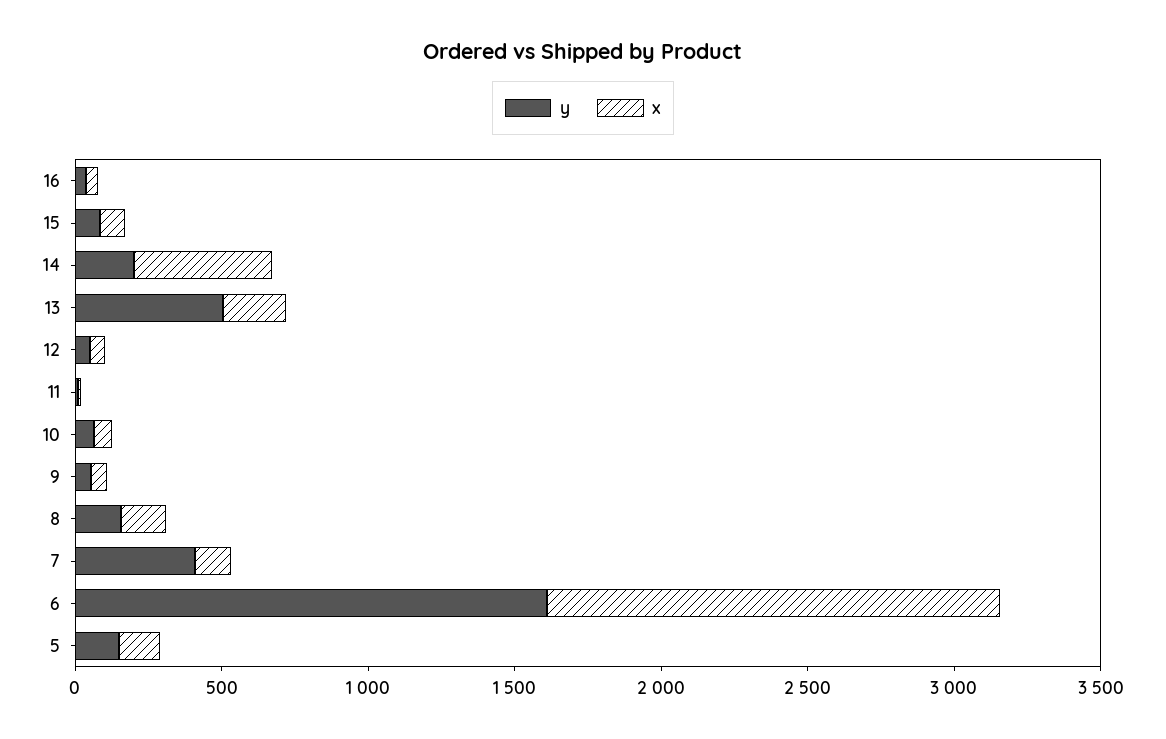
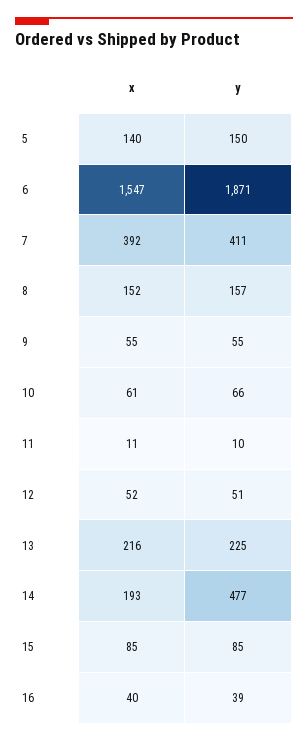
  {
    "y": {
      "16": 39,
      "15": 85,
-     "14": 200,
+     "14": 477,
-     "13": 500,
+     "13": 225,
      "12": 51,
      "11": 10,
      "10": 66,
      "9": 55,
      "8": 157,
      "7": 411,
-     "6": 1600,
+     "6": 1871,
      "5": 150
    },
    "x": {
      "16": 40,
      "15": 85,
-     "14": 500,
+     "14": 193,
      "13": 216,
      "12": 52,
      "11": 11,
      "10": 61,
      "9": 55,
      "8": 152,
-     "7": 100,
+     "7": 392,
      "6": 1547,
      "5": 140
    }
  }

